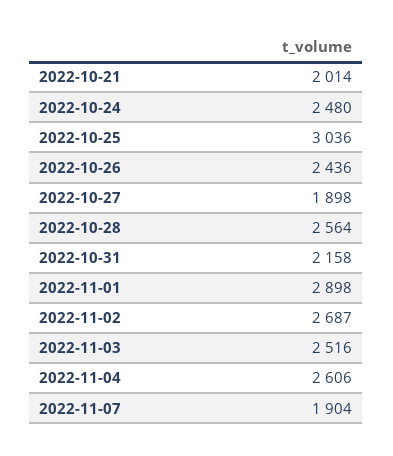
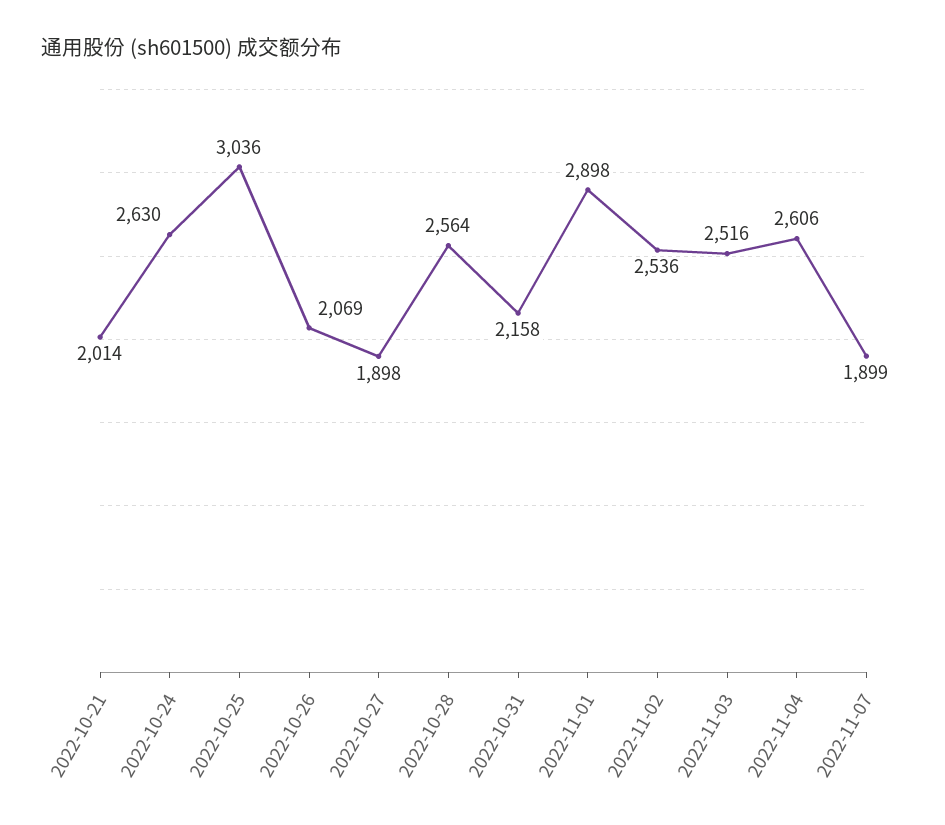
  {
    "2022-10-21": 2014,
-   "2022-10-24": 2480,
+   "2022-10-24": 2630,
    "2022-10-25": 3036,
-   "2022-10-26": 2436,
+   "2022-10-26": 2069,
    "2022-10-27": 1898,
    "2022-10-28": 2564,
    "2022-10-31": 2158,
    "2022-11-01": 2898,
-   "2022-11-02": 2687,
+   "2022-11-02": 2536,
    "2022-11-03": 2516,
    "2022-11-04": 2606,
-   "2022-11-07": 1904
+   "2022-11-07": 1899
  }

